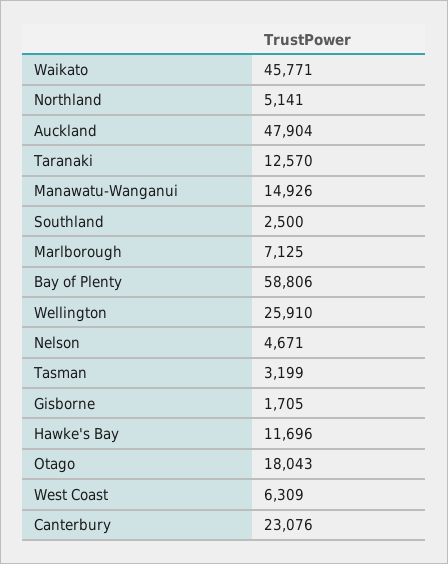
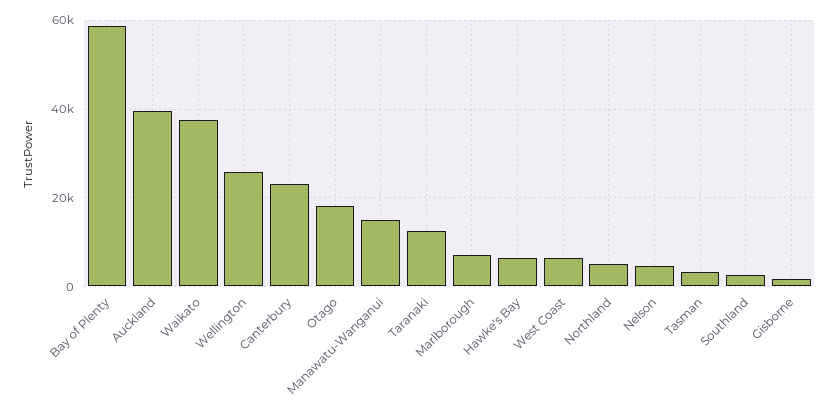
  {
-   "Waikato": 45771,
+   "Waikato": 38000,
    "Northland": 5141,
-   "Auckland": 47904,
+   "Auckland": 40000,
    "Taranaki": 12570,
    "Manawatu-Wanganui": 14926,
    "Southland": 2500,
    "Marlborough": 7125,
    "Bay of Plenty": 58806,
    "Wellington": 25910,
    "Nelson": 4671,
    "Tasman": 3199,
    "Gisborne": 1705,
-   "Hawke's Bay": 11696,
+   "Hawke's Bay": 6000,
    "Otago": 18043,
    "West Coast": 6309,
    "Canterbury": 23076
  }

